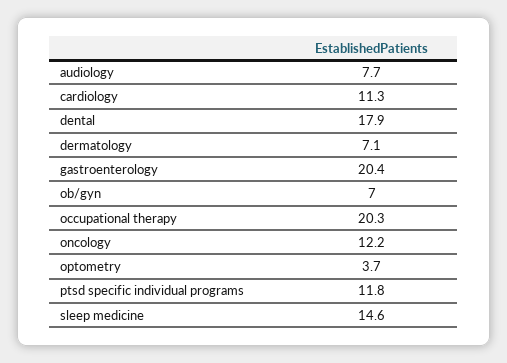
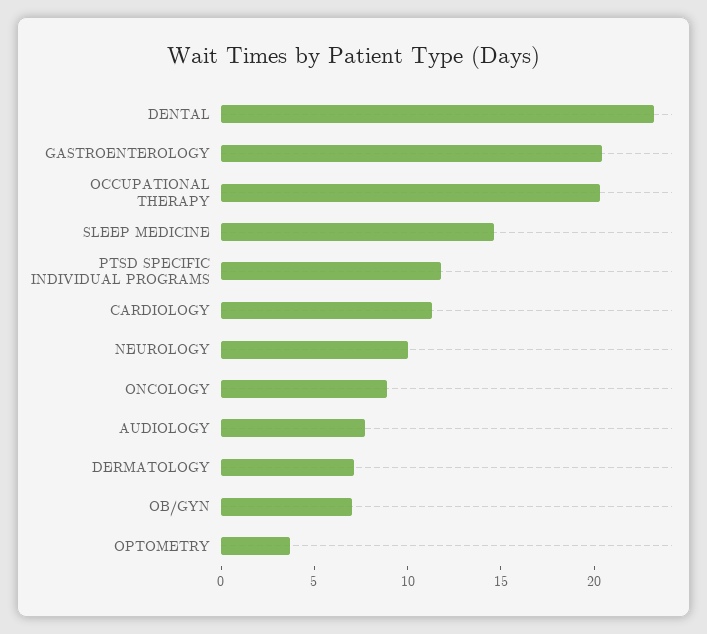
  {
    "audiology": 7.7,
    "cardiology": 11.3,
-   "dental": 17.9,
+   "dental": 23,
    "dermatology": 7.1,
    "gastroenterology": 20.4,
    "ob/gyn": 7,
    "occupational therapy": 20.3,
-   "oncology": 12.2,
+   "oncology": 9,
    "optometry": 3.7,
    "ptsd specific individual programs": 11.8,
-   "sleep medicine": 14.6
+   "sleep medicine": 14.6,
+   "NEUROLOGY": 10
  }

